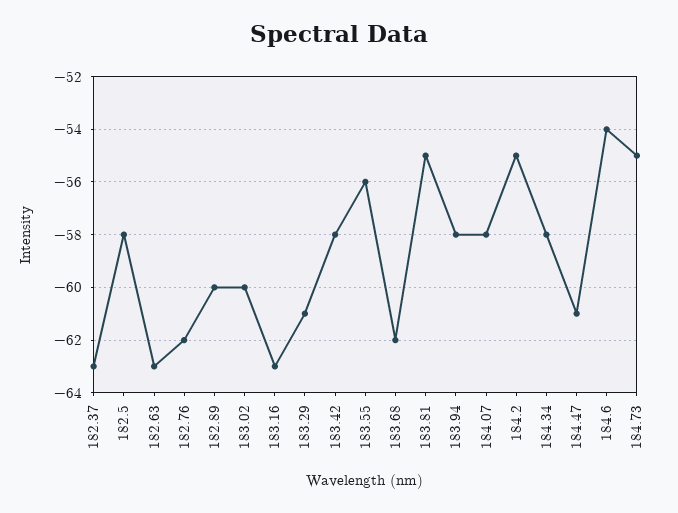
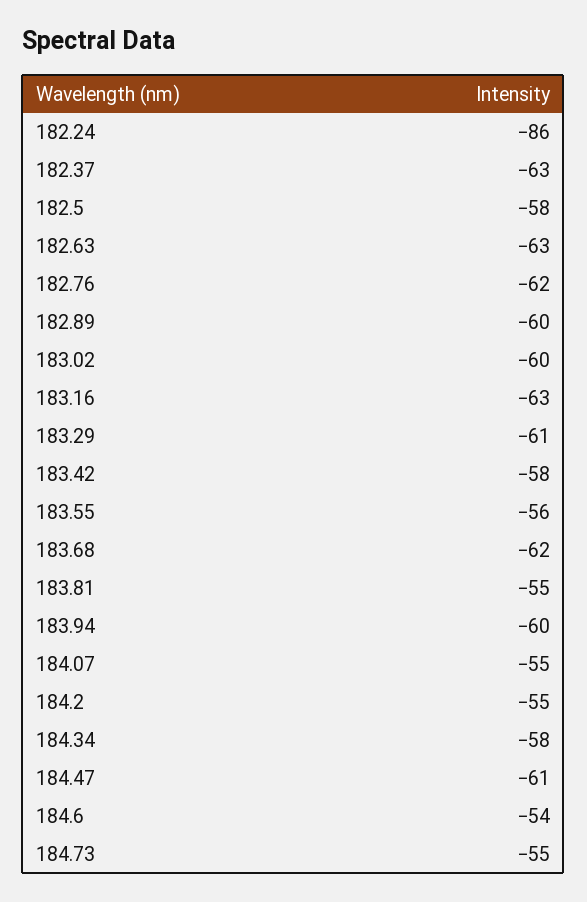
  {
    "182.37": -63,
    "182.5": -58,
    "182.63": -63,
    "182.76": -62,
    "182.89": -60,
    "183.02": -60,
    "183.16": -63,
    "183.29": -61,
    "183.42": -58,
    "183.55": -56,
    "183.68": -62,
    "183.81": -55,
-   "183.94": -58,
+   "183.94": -60,
-   "184.07": -58,
+   "184.07": -55,
    "184.2": -55,
    "184.34": -58,
    "184.47": -61,
    "184.6": -54,
-   "184.73": -55
+   "184.73": -55,
+   "182.24": -86
  }

